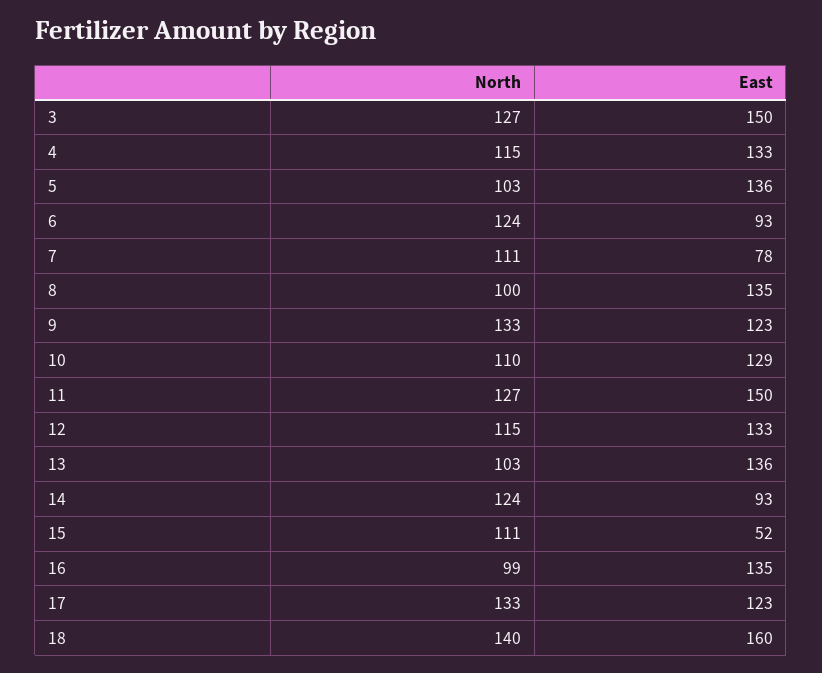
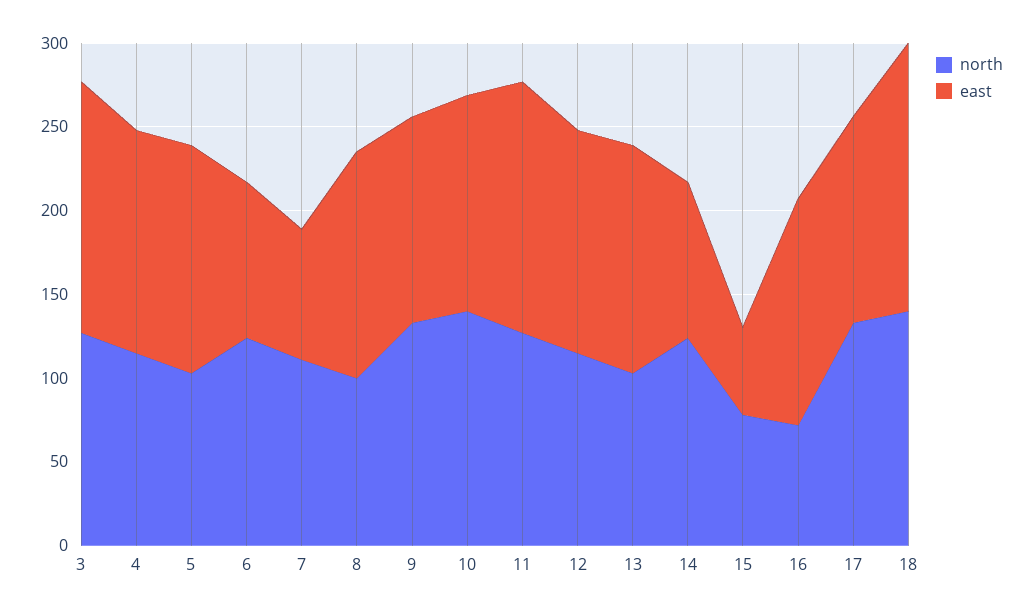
  {
    "North": {
      "3": 127,
      "4": 115,
      "5": 103,
      "6": 124,
      "7": 111,
      "8": 100,
      "9": 133,
-     "10": 110,
+     "10": 140,
      "11": 127,
      "12": 115,
      "13": 103,
      "14": 124,
-     "15": 111,
+     "15": 80,
-     "16": 99,
+     "16": 70,
      "17": 133,
      "18": 140
    },
    "East": {
      "3": 150,
      "4": 133,
      "5": 136,
      "6": 93,
      "7": 78,
      "8": 135,
      "9": 123,
      "10": 129,
      "11": 150,
      "12": 133,
      "13": 136,
      "14": 93,
      "15": 52,
      "16": 135,
      "17": 123,
      "18": 160
    }
  }

